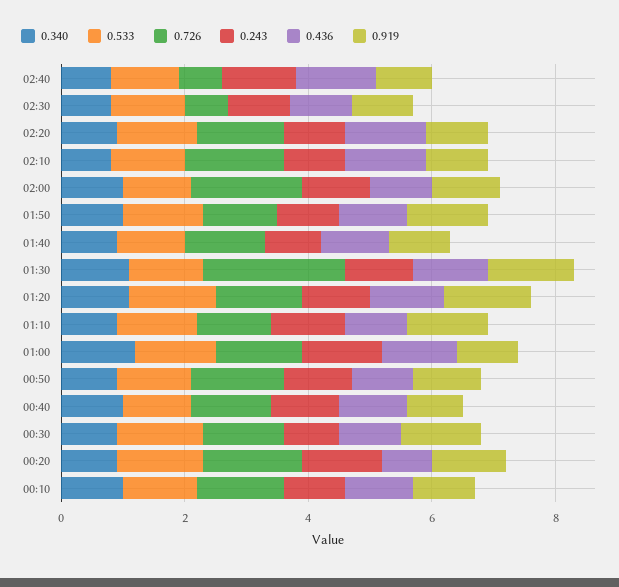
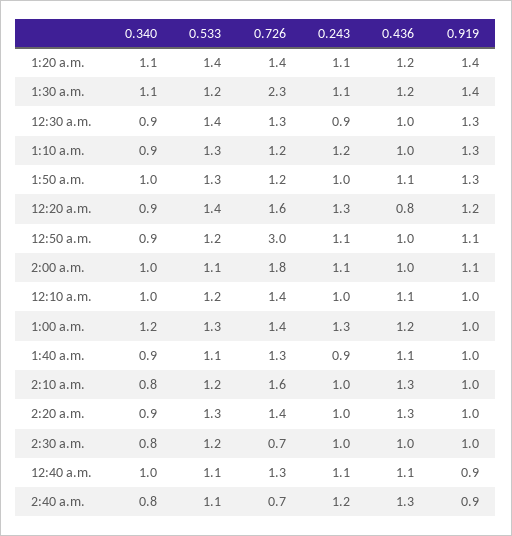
  {
    "0.340": {
      "02:40": 0.8,
      "02:30": 0.8,
      "02:20": 0.9,
      "02:10": 0.8,
      "02:00": 1,
      "01:50": 1,
      "01:40": 0.9,
      "01:30": 1.1,
      "01:20": 1.1,
      "01:10": 0.9,
      "01:00": 1.2,
      "00:50": 0.9,
      "00:40": 1,
      "00:30": 0.9,
      "00:20": 0.9,
      "00:10": 1
    },
    "0.533": {
      "02:40": 1.1,
      "02:30": 1.2,
      "02:20": 1.3,
      "02:10": 1.2,
      "02:00": 1.1,
      "01:50": 1.3,
      "01:40": 1.1,
      "01:30": 1.2,
      "01:20": 1.4,
      "01:10": 1.3,
      "01:00": 1.3,
      "00:50": 1.2,
      "00:40": 1.1,
      "00:30": 1.4,
      "00:20": 1.4,
      "00:10": 1.2
    },
    "0.726": {
      "02:40": 0.7,
      "02:30": 0.7,
      "02:20": 1.4,
      "02:10": 1.6,
      "02:00": 1.8,
      "01:50": 1.2,
      "01:40": 1.3,
      "01:30": 2.3,
      "01:20": 1.4,
      "01:10": 1.2,
      "01:00": 1.4,
-     "00:50": 1.5,
+     "00:50": 3,
      "00:40": 1.3,
      "00:30": 1.3,
      "00:20": 1.6,
      "00:10": 1.4
    },
    "0.243": {
      "02:40": 1.2,
      "02:30": 1,
      "02:20": 1,
      "02:10": 1,
      "02:00": 1.1,
      "01:50": 1,
      "01:40": 0.9,
      "01:30": 1.1,
      "01:20": 1.1,
      "01:10": 1.2,
      "01:00": 1.3,
      "00:50": 1.1,
      "00:40": 1.1,
      "00:30": 0.9,
      "00:20": 1.3,
      "00:10": 1
    },
    "0.436": {
      "02:40": 1.3,
      "02:30": 1,
      "02:20": 1.3,
      "02:10": 1.3,
      "02:00": 1,
      "01:50": 1.1,
      "01:40": 1.1,
      "01:30": 1.2,
      "01:20": 1.2,
      "01:10": 1,
      "01:00": 1.2,
      "00:50": 1,
      "00:40": 1.1,
      "00:30": 1,
      "00:20": 0.8,
      "00:10": 1.1
    },
    "0.919": {
      "02:40": 0.9,
      "02:30": 1,
      "02:20": 1,
      "02:10": 1,
      "02:00": 1.1,
      "01:50": 1.3,
      "01:40": 1,
      "01:30": 1.4,
      "01:20": 1.4,
      "01:10": 1.3,
      "01:00": 1,
      "00:50": 1.1,
      "00:40": 0.9,
      "00:30": 1.3,
      "00:20": 1.2,
      "00:10": 1
    }
  }

